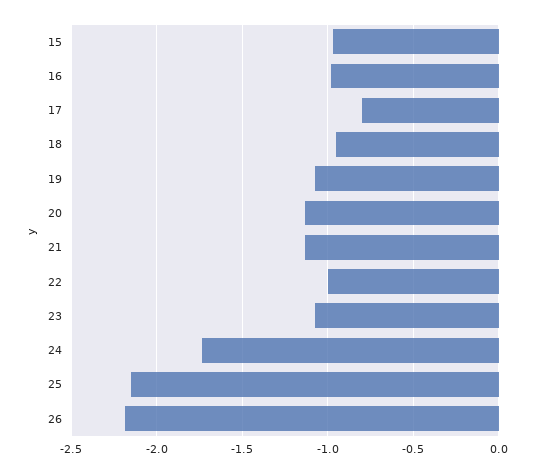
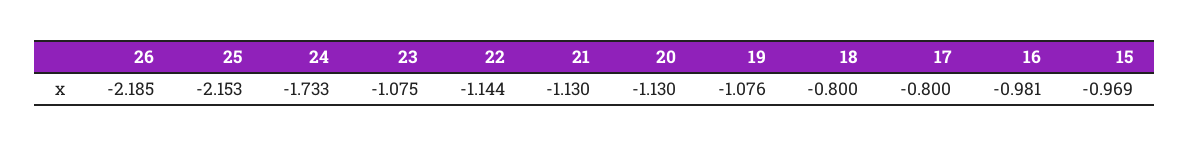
  {
    "15": -0.969,
    "16": -0.981,
    "17": -0.8,
-   "18": -0.95,
+   "18": -0.8,
    "19": -1.076,
    "20": -1.13,
    "21": -1.13,
-   "22": -1,
+   "22": -1.144,
    "23": -1.075,
    "24": -1.733,
    "25": -2.153,
    "26": -2.185
  }

